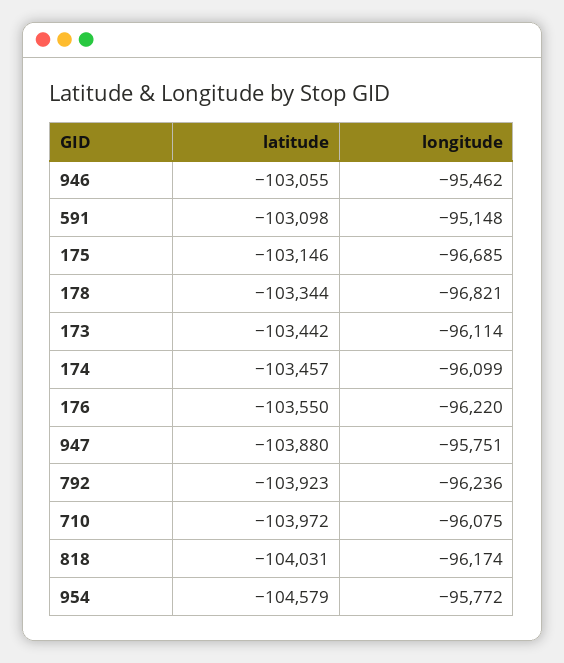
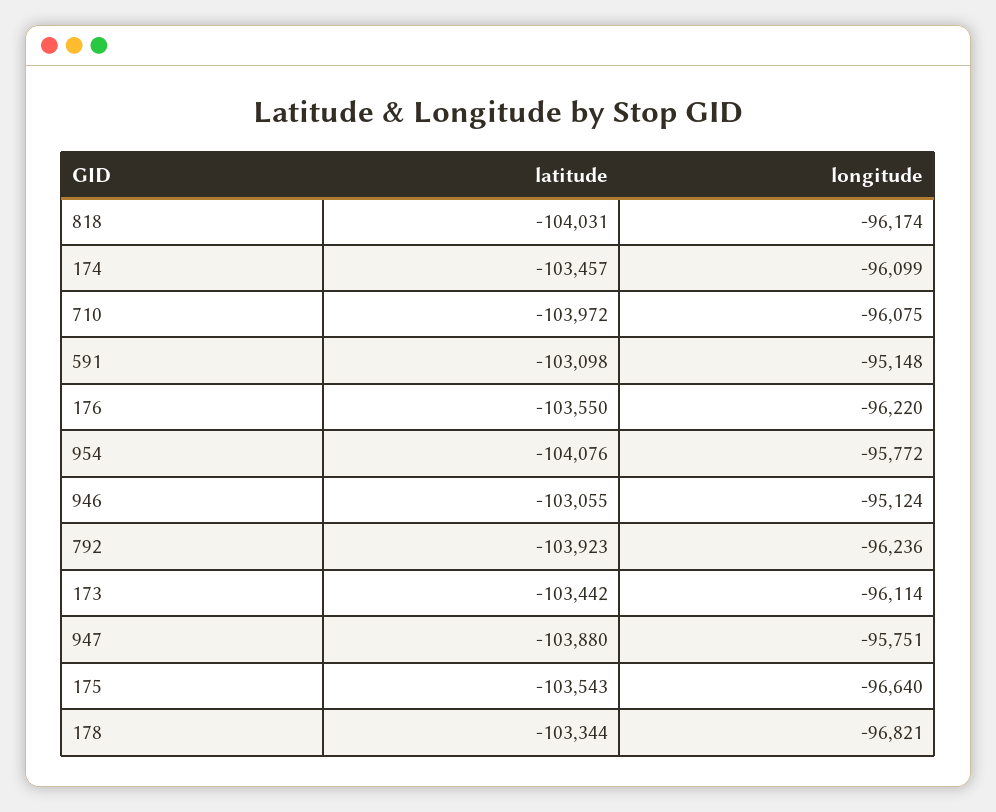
  {
    "latitude": {
      "946": -103055,
      "591": -103098,
-     "175": -103146,
+     "175": -103543,
      "178": -103344,
      "173": -103442,
      "174": -103457,
      "176": -103550,
      "947": -103880,
      "792": -103923,
      "710": -103972,
      "818": -104031,
-     "954": -104579
+     "954": -104076
    },
    "longitude": {
-     "946": -95462,
+     "946": -95124,
      "591": -95148,
-     "175": -96685,
+     "175": -96640,
      "178": -96821,
      "173": -96114,
      "174": -96099,
      "176": -96220,
      "947": -95751,
      "792": -96236,
      "710": -96075,
      "818": -96174,
      "954": -95772
    }
  }

